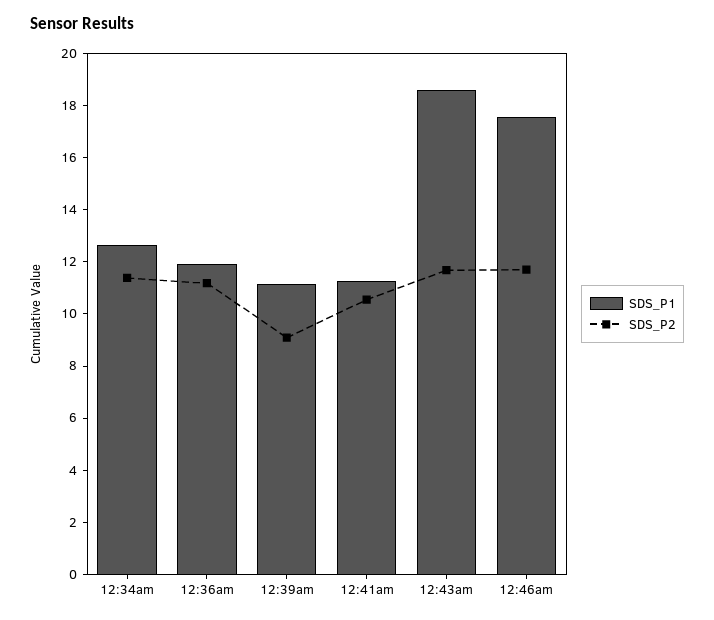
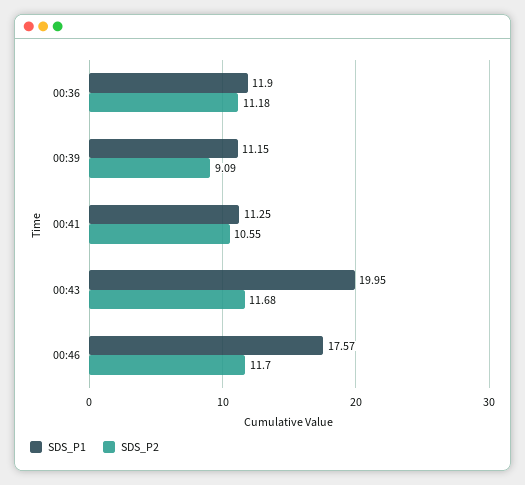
  {
    "SDS_P1": {
-     "12:34am": 12.5,
      "12:36am": 11.9,
      "12:39am": 11.15,
      "12:41am": 11.25,
-     "12:43am": 18.5,
+     "12:43am": 19.95,
      "12:46am": 17.57
    },
    "SDS_P2": {
-     "12:34am": 11.5,
      "12:36am": 11.18,
      "12:39am": 9.09,
      "12:41am": 10.55,
      "12:43am": 11.68,
      "12:46am": 11.7
    }
  }

